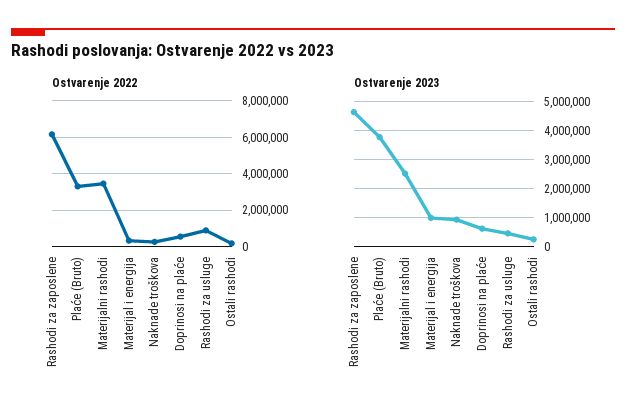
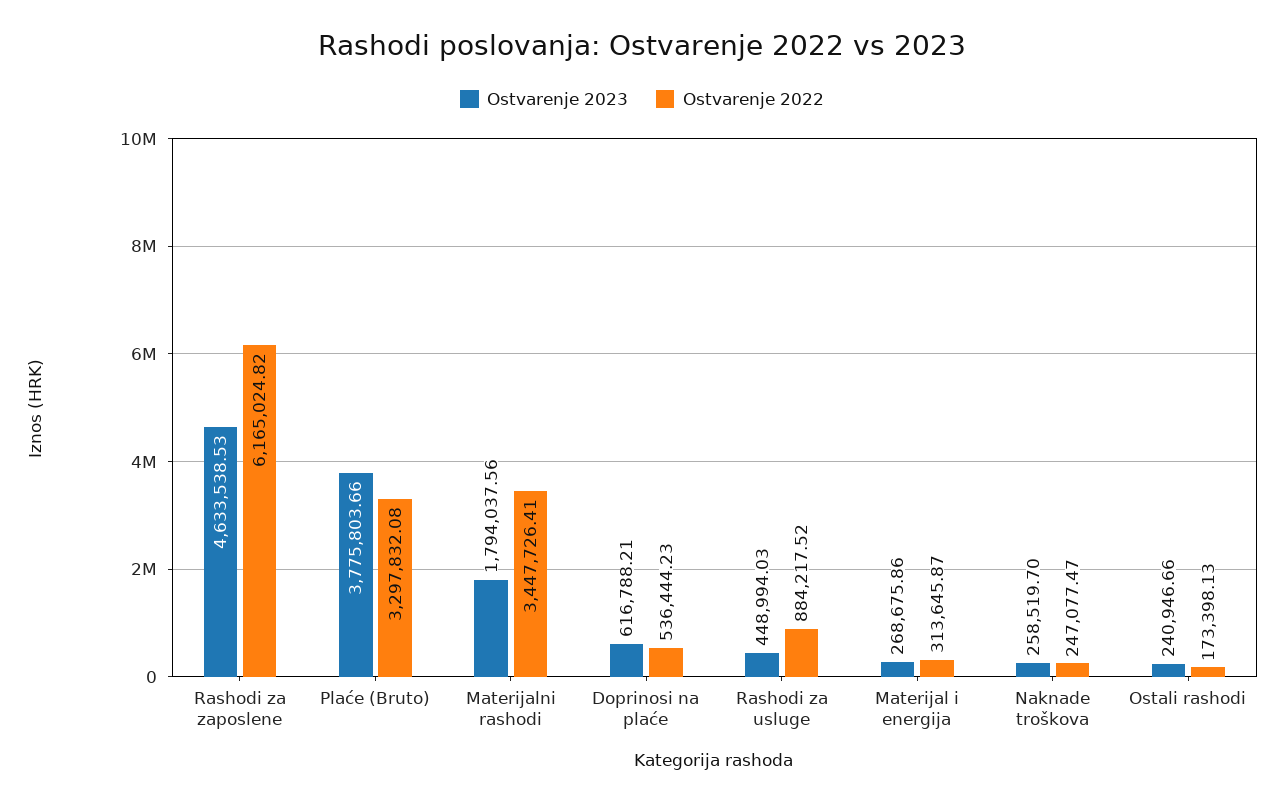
  {
    "Ostvarenje 2022": {
      "Rashodi za zaposlene": 6165024.82,
      "Plaće (Bruto)": 3297832.08,
      "Materijalni rashodi": 3447726.41,
      "Materijal i energija": 313645.87,
      "Naknade troškova": 247077.47,
      "Doprinosi na plaće": 536444.23,
      "Rashodi za usluge": 884217.52,
      "Ostali rashodi": 173398.13
    },
    "Ostvarenje 2023": {
      "Rashodi za zaposlene": 4633538.53,
      "Plaće (Bruto)": 3775803.66,
-     "Materijalni rashodi": 2500000,
+     "Materijalni rashodi": 1794037.56,
-     "Materijal i energija": 1000000,
+     "Materijal i energija": 268675.86,
-     "Naknade troškova": 1000000,
+     "Naknade troškova": 258519.7,
      "Doprinosi na plaće": 616788.21,
      "Rashodi za usluge": 448994.03,
      "Ostali rashodi": 240946.66
    }
  }

